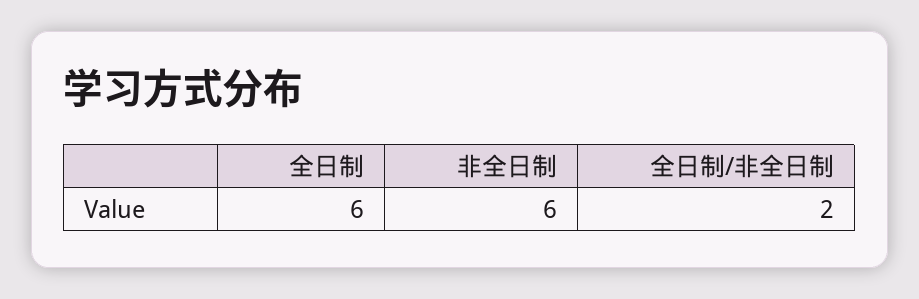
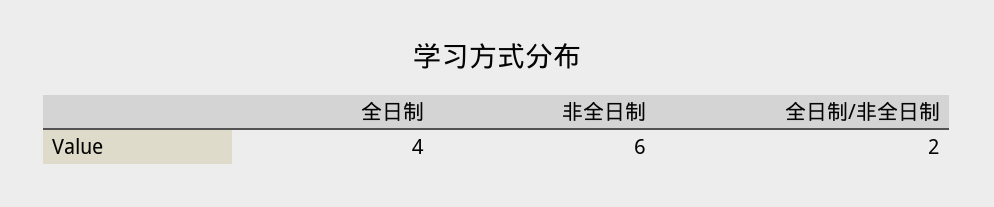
  {
-   "全日制": 6,
+   "全日制": 4,
    "非全日制": 6,
    "全日制/非全日制": 2
  }

